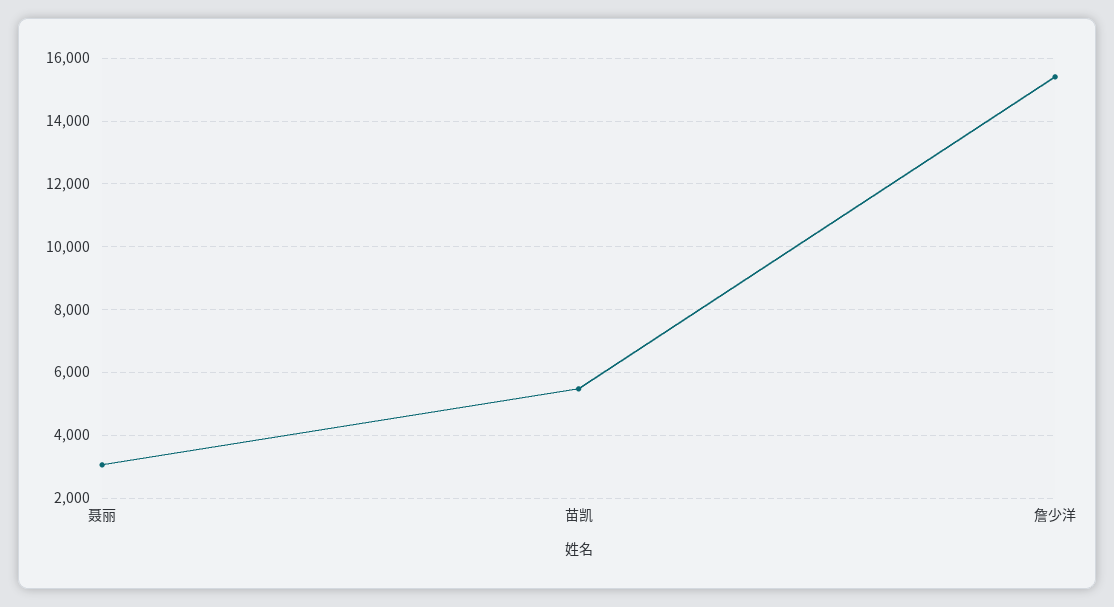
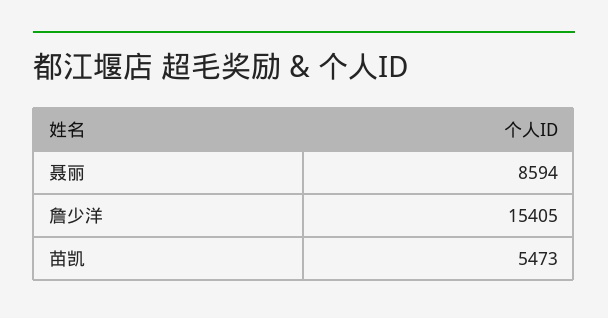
  {
-   "聂丽": 3000,
+   "聂丽": 8594,
    "苗凯": 5473,
    "詹少洋": 15405
  }

